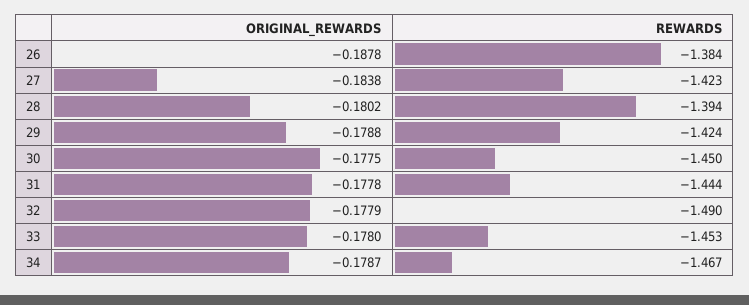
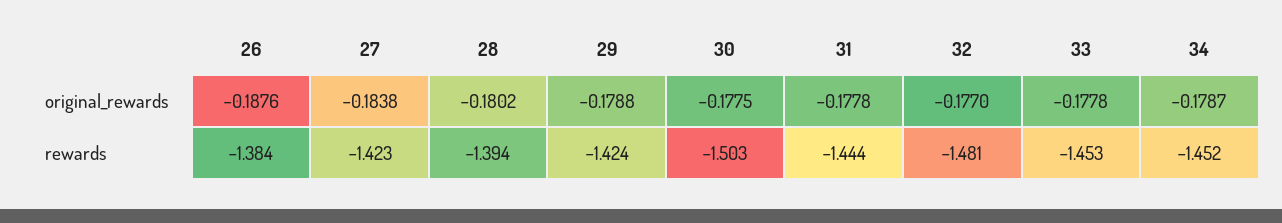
  {
    "ORIGINAL_REWARDS": {
-     "26": -0.1878,
+     "26": -0.1876,
      "27": -0.1838,
      "28": -0.1802,
      "29": -0.1788,
      "30": -0.1775,
      "31": -0.1778,
-     "32": -0.1779,
+     "32": -0.177,
-     "33": -0.178,
+     "33": -0.1778,
      "34": -0.1787
    },
    "REWARDS": {
      "26": -1.384,
      "27": -1.423,
      "28": -1.394,
      "29": -1.424,
-     "30": -1.45,
+     "30": -1.503,
      "31": -1.444,
-     "32": -1.49,
+     "32": -1.481,
      "33": -1.453,
-     "34": -1.467
+     "34": -1.452
    }
  }

